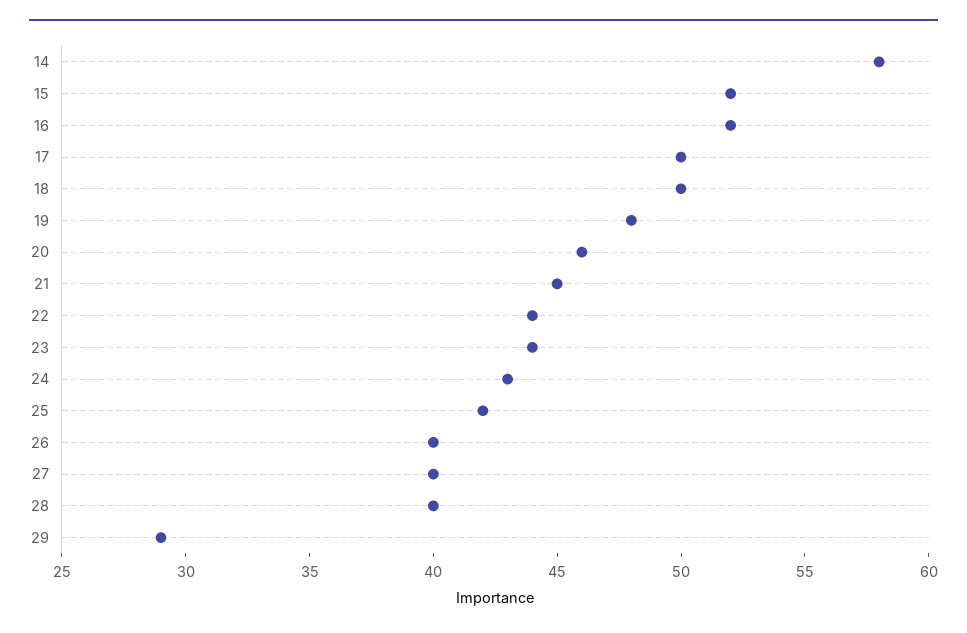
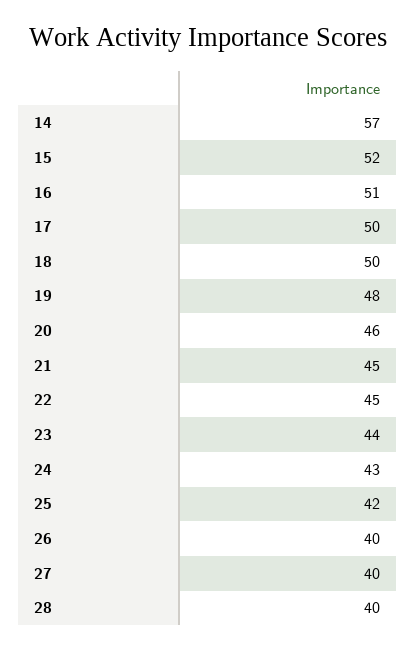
  {
-   "14": 58,
+   "14": 57,
    "15": 52,
-   "16": 52,
+   "16": 51,
    "17": 50,
    "18": 50,
    "19": 48,
    "20": 46,
    "21": 45,
-   "22": 44,
+   "22": 45,
    "23": 44,
    "24": 43,
    "25": 42,
    "26": 40,
    "27": 40,
-   "28": 40,
+   "28": 40
-   "29": 29
  }

